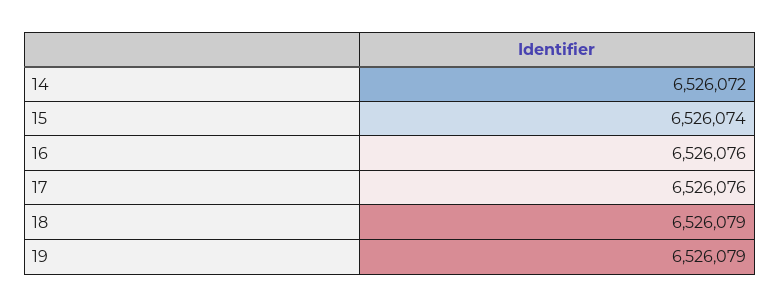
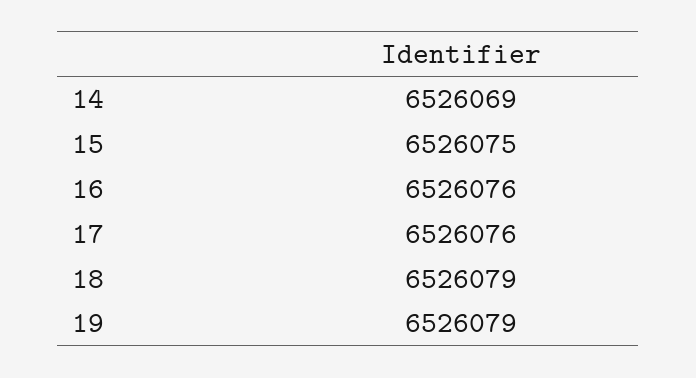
  {
-   "14": 6526072,
+   "14": 6526069,
-   "15": 6526074,
+   "15": 6526075,
    "16": 6526076,
    "17": 6526076,
    "18": 6526079,
    "19": 6526079
  }

